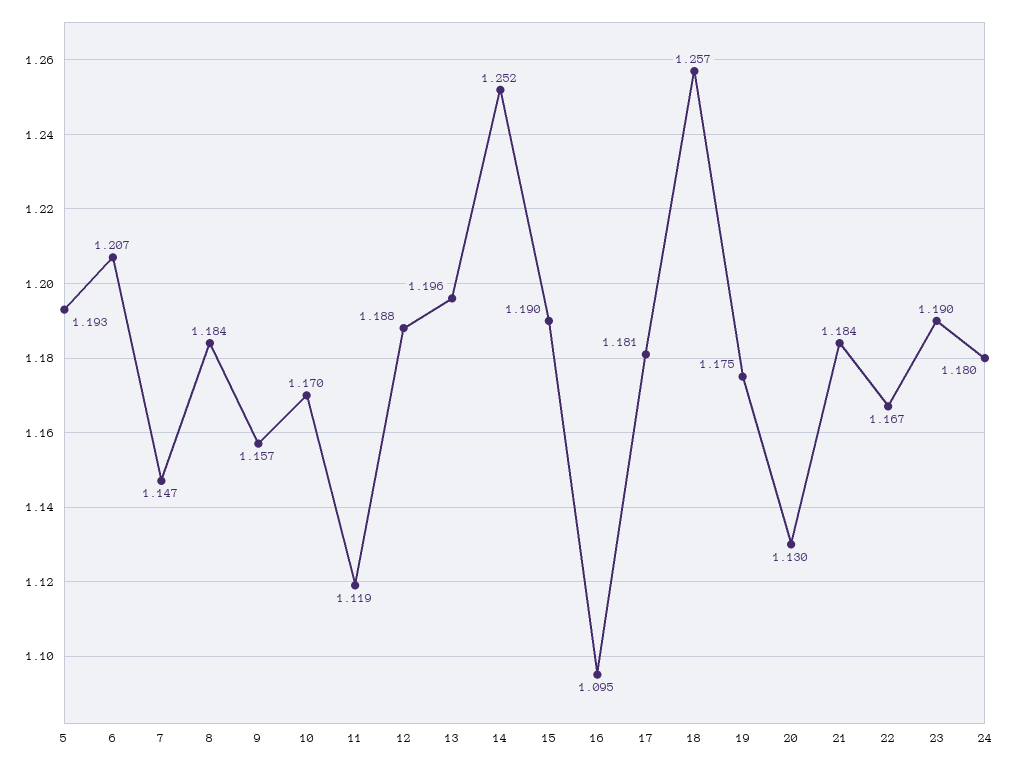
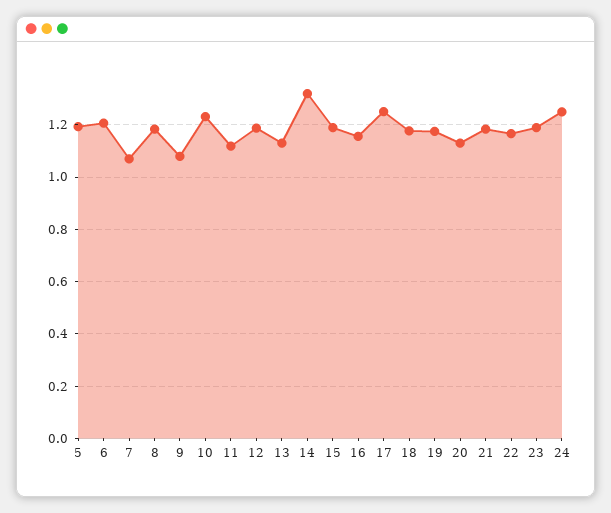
  {
    "5": 1.193,
    "6": 1.207,
-   "7": 1.147,
+   "7": 1.075,
    "8": 1.184,
-   "9": 1.157,
+   "9": 1.075,
-   "10": 1.17,
+   "10": 1.225,
    "11": 1.119,
    "12": 1.188,
-   "13": 1.196,
+   "13": 1.125,
-   "14": 1.252,
+   "14": 1.325,
    "15": 1.19,
-   "16": 1.095,
+   "16": 1.15,
-   "17": 1.181,
+   "17": 1.25,
-   "18": 1.257,
+   "18": 1.175,
    "19": 1.175,
    "20": 1.13,
    "21": 1.184,
    "22": 1.167,
    "23": 1.19,
-   "24": 1.18
+   "24": 1.25
  }

